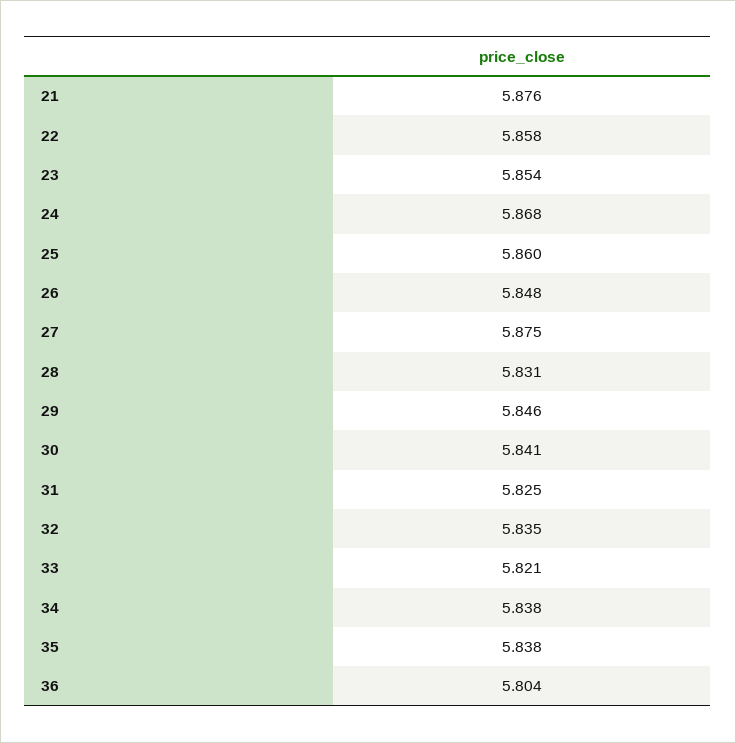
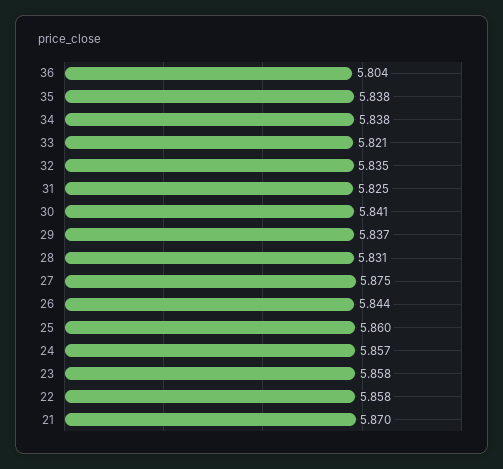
  {
-   "21": 5.876,
+   "21": 5.87,
    "22": 5.858,
-   "23": 5.854,
+   "23": 5.858,
-   "24": 5.868,
+   "24": 5.857,
    "25": 5.86,
-   "26": 5.848,
+   "26": 5.844,
    "27": 5.875,
    "28": 5.831,
-   "29": 5.846,
+   "29": 5.837,
    "30": 5.841,
    "31": 5.825,
    "32": 5.835,
    "33": 5.821,
    "34": 5.838,
    "35": 5.838,
    "36": 5.804
  }

